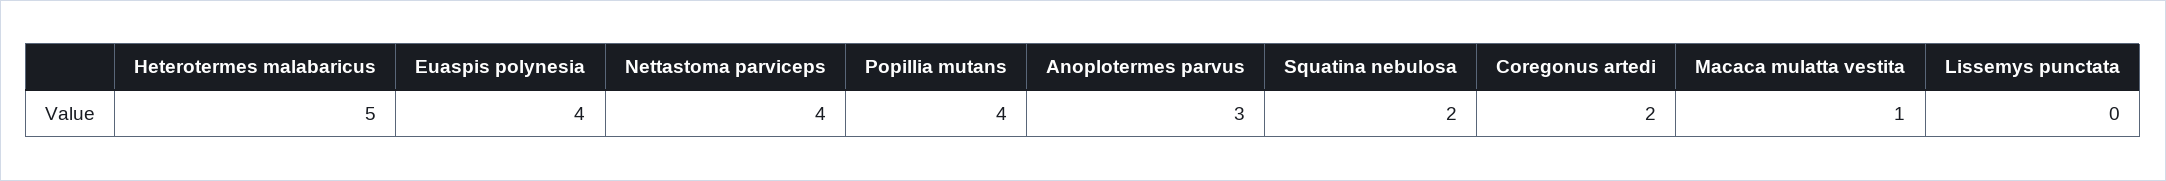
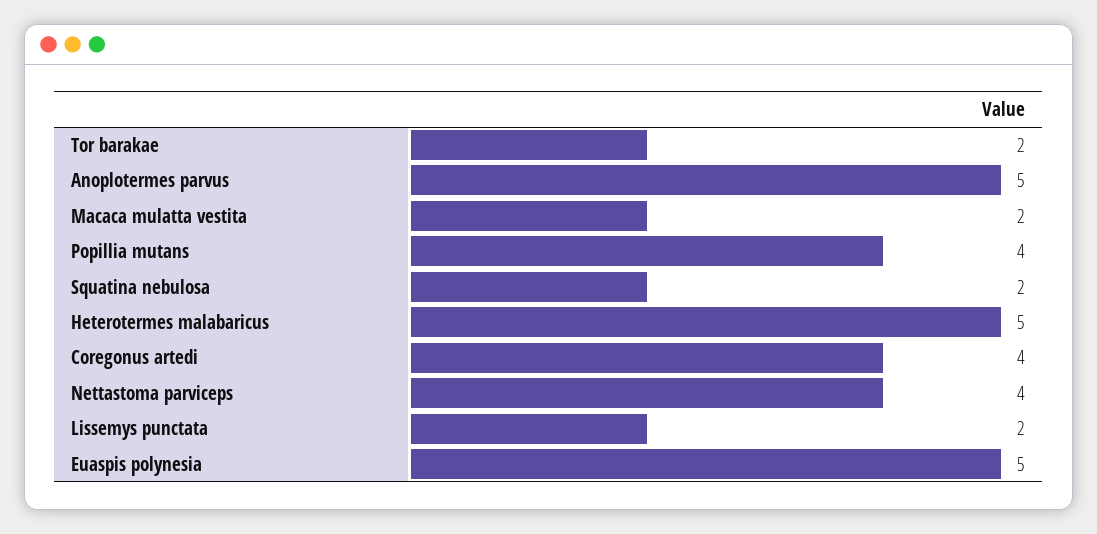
  {
    "Heterotermes malabaricus": 5,
-   "Euaspis polynesia": 4,
+   "Euaspis polynesia": 5,
    "Nettastoma parviceps": 4,
    "Popillia mutans": 4,
-   "Anoplotermes parvus": 3,
+   "Anoplotermes parvus": 5,
    "Squatina nebulosa": 2,
-   "Coregonus artedi": 2,
+   "Coregonus artedi": 4,
-   "Macaca mulatta vestita": 1,
+   "Macaca mulatta vestita": 2,
-   "Lissemys punctata": 0
+   "Lissemys punctata": 2,
+   "Tor barakae": 2
  }

